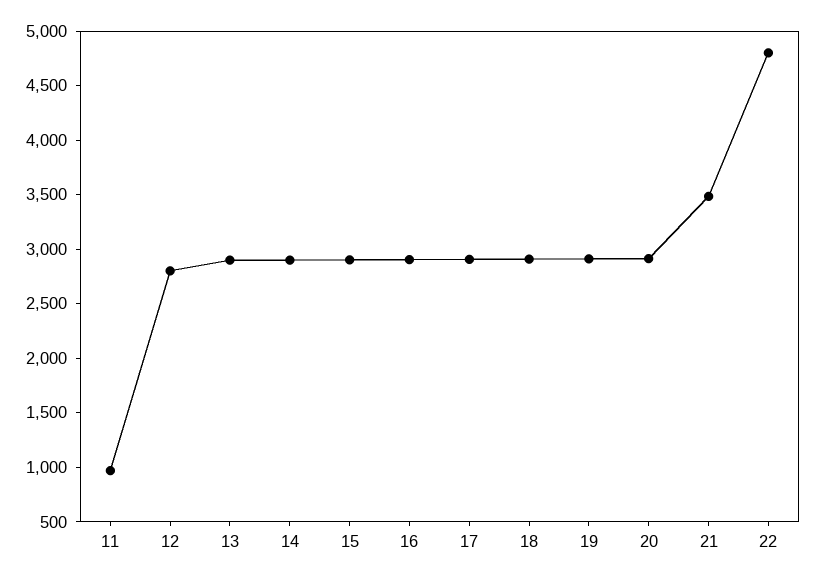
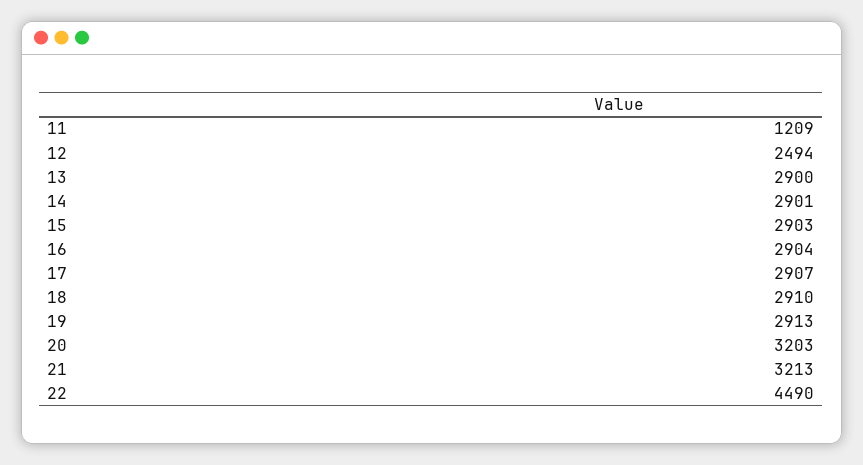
  {
-   "11": 1000,
+   "11": 1209,
-   "12": 2800,
+   "12": 2494,
    "13": 2900,
    "14": 2901,
    "15": 2903,
    "16": 2904,
    "17": 2907,
    "18": 2910,
    "19": 2913,
-   "20": 2900,
+   "20": 3203,
-   "21": 3500,
+   "21": 3213,
-   "22": 4800
+   "22": 4490
  }

